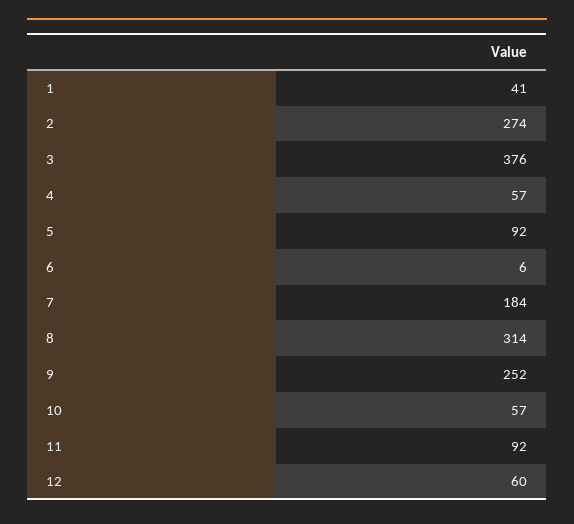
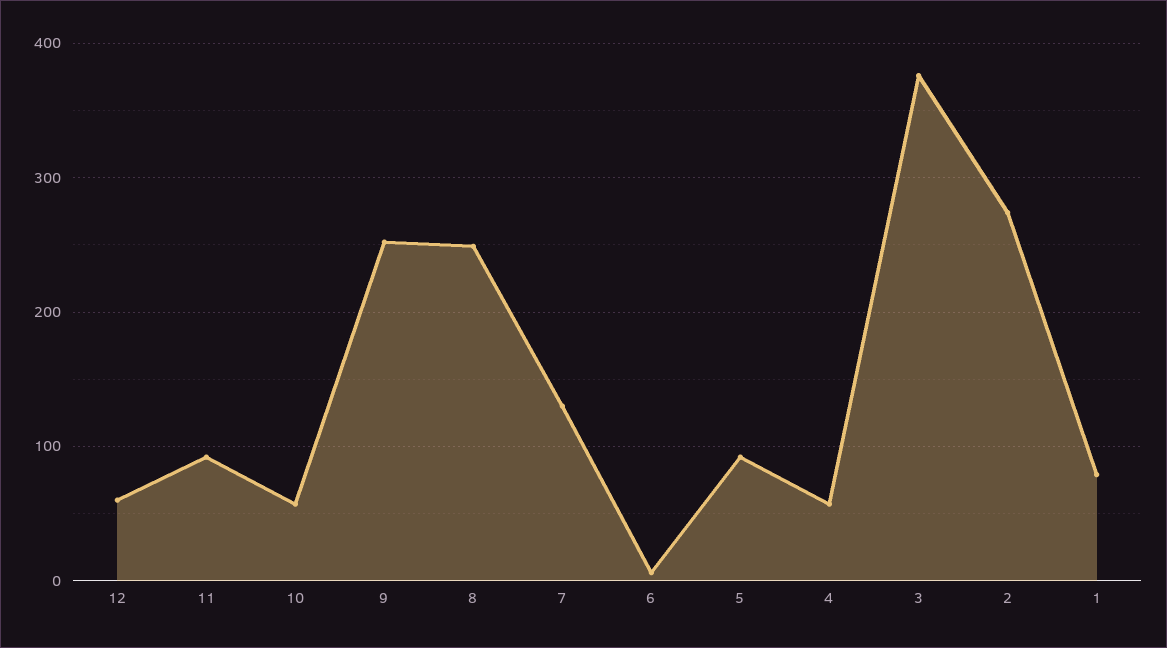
  {
-   "1": 41,
+   "1": 80,
    "2": 274,
    "3": 376,
    "4": 57,
    "5": 92,
    "6": 6,
-   "7": 184,
+   "7": 130,
-   "8": 314,
+   "8": 250,
    "9": 252,
    "10": 57,
    "11": 92,
    "12": 60
  }

